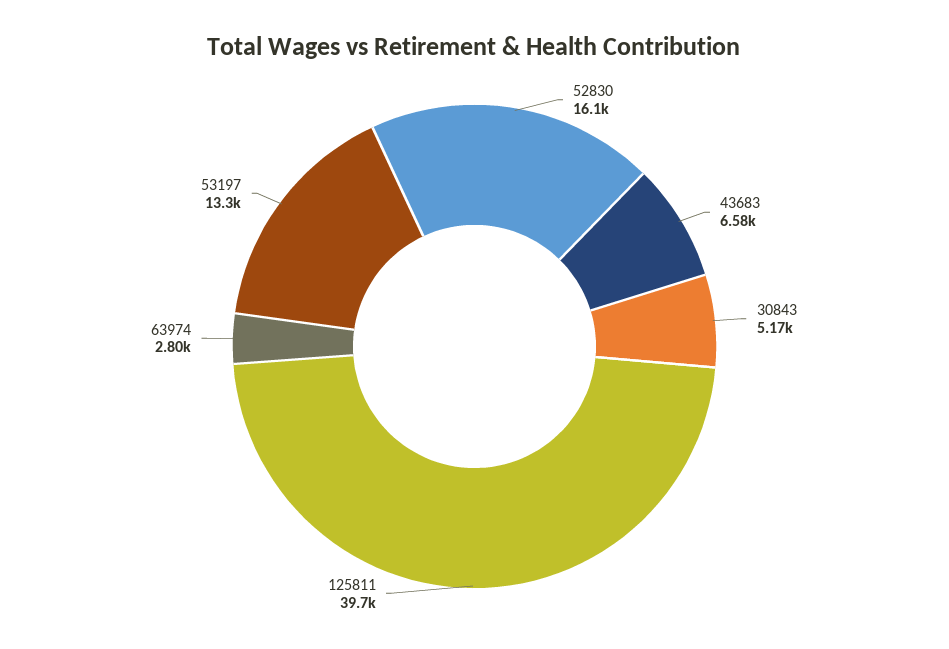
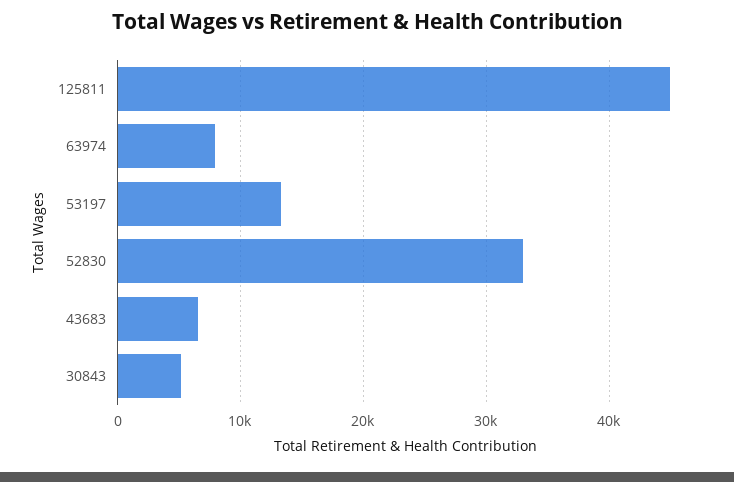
  {
-   "52830": 16100,
+   "52830": 33000,
    "43683": 6580,
    "30843": 5170,
-   "125811": 39700,
+   "125811": 45000,
-   "63974": 2800,
+   "63974": 8000,
    "53197": 13300
  }

